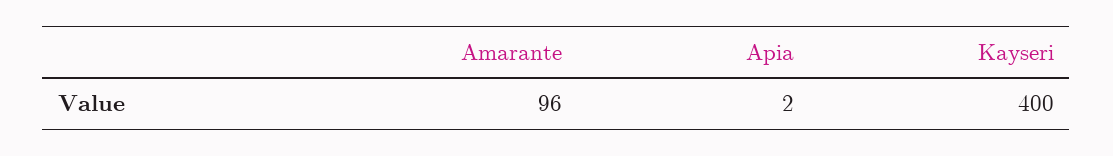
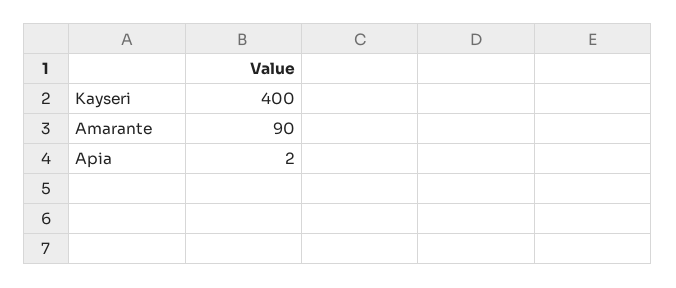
  {
-   "Amarante": 96,
+   "Amarante": 90,
    "Apia": 2,
    "Kayseri": 400
  }

